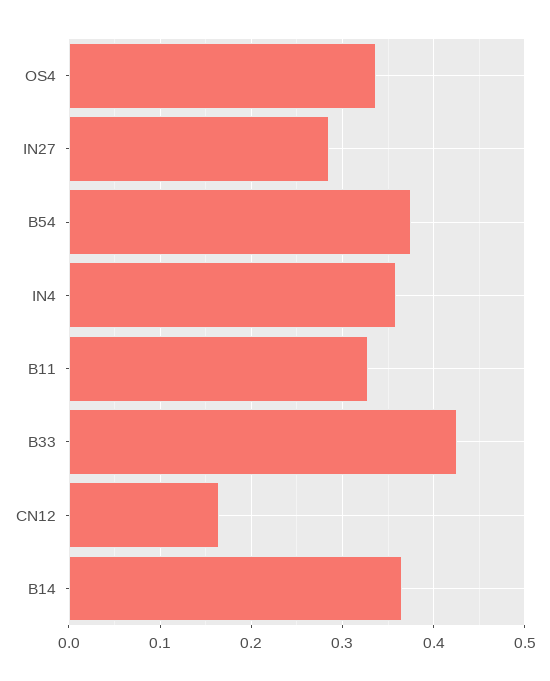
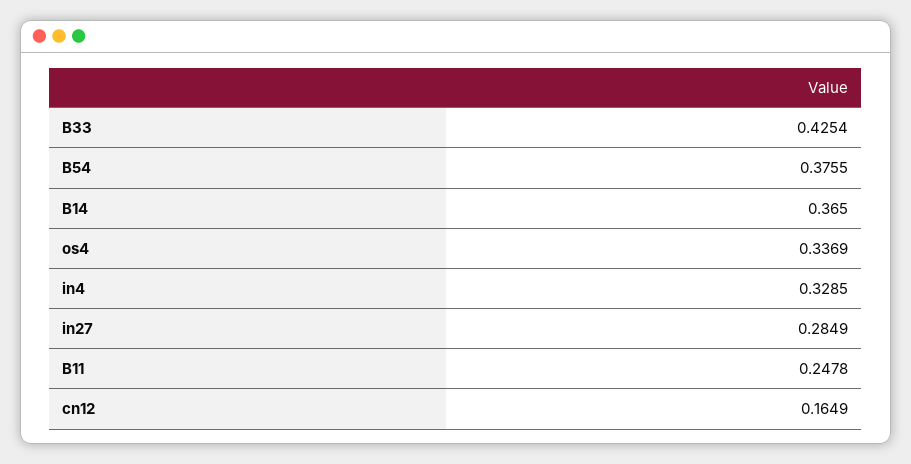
  {
    "OS4": 0.3369,
    "IN27": 0.2849,
    "B54": 0.3755,
-   "IN4": 0.36,
+   "IN4": 0.3285,
-   "B11": 0.33,
+   "B11": 0.2478,
    "B33": 0.4254,
    "CN12": 0.1649,
    "B14": 0.365
  }

